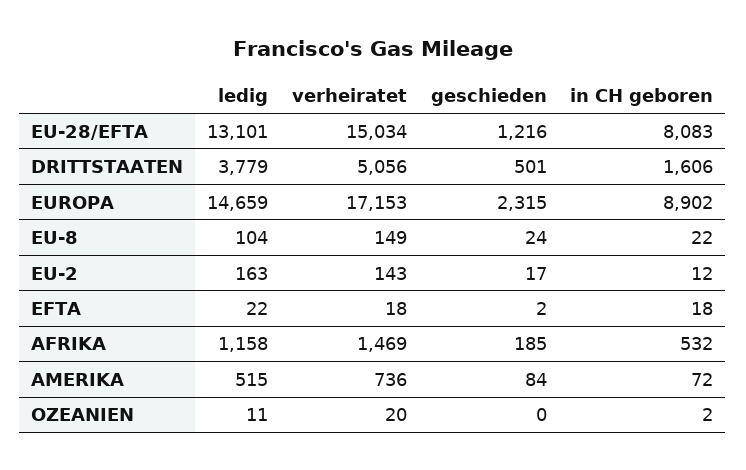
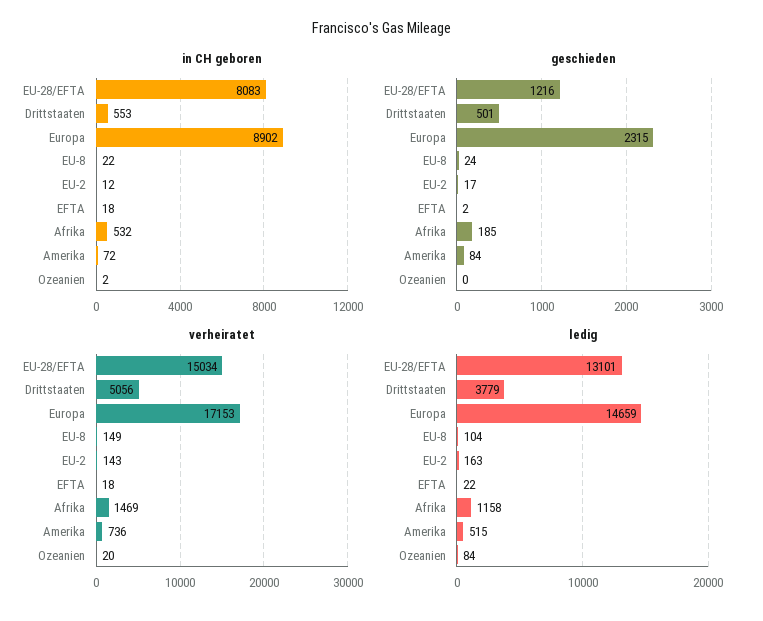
  {
    "ledig": {
      "EU-28/EFTA": 13101,
      "DRITTSTAATEN": 3779,
      "EUROPA": 14659,
      "EU-8": 104,
      "EU-2": 163,
      "EFTA": 22,
      "AFRIKA": 1158,
      "AMERIKA": 515,
-     "OZEANIEN": 11
+     "OZEANIEN": 84
    },
    "verheiratet": {
      "EU-28/EFTA": 15034,
      "DRITTSTAATEN": 5056,
      "EUROPA": 17153,
      "EU-8": 149,
      "EU-2": 143,
      "EFTA": 18,
      "AFRIKA": 1469,
      "AMERIKA": 736,
      "OZEANIEN": 20
    },
    "geschieden": {
      "EU-28/EFTA": 1216,
      "DRITTSTAATEN": 501,
      "EUROPA": 2315,
      "EU-8": 24,
      "EU-2": 17,
      "EFTA": 2,
      "AFRIKA": 185,
      "AMERIKA": 84,
      "OZEANIEN": 0
    },
    "in CH geboren": {
      "EU-28/EFTA": 8083,
-     "DRITTSTAATEN": 1606,
+     "DRITTSTAATEN": 553,
      "EUROPA": 8902,
      "EU-8": 22,
      "EU-2": 12,
      "EFTA": 18,
      "AFRIKA": 532,
      "AMERIKA": 72,
      "OZEANIEN": 2
    }
  }

